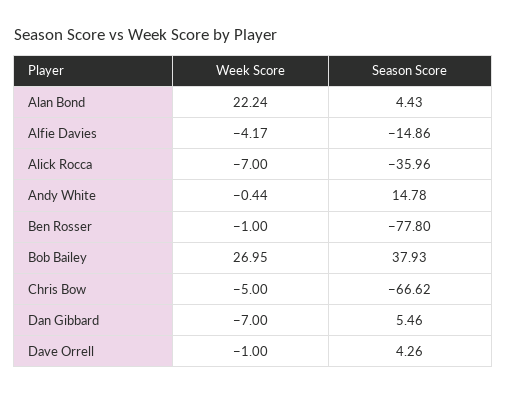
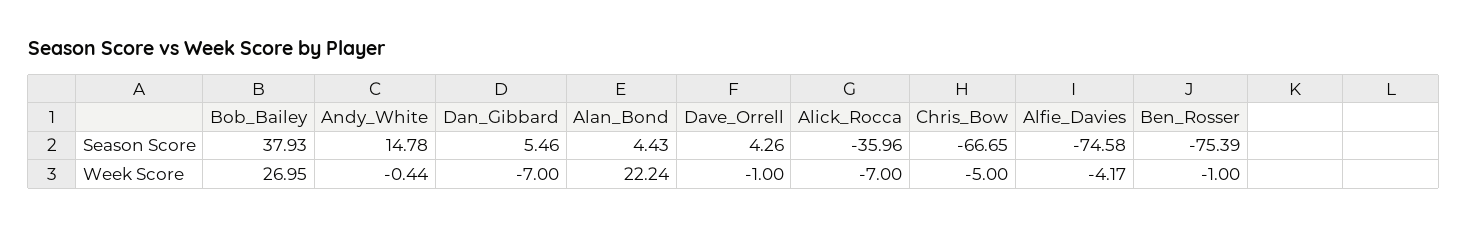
  {
    "Week Score": {
      "Alan Bond": 22.24,
      "Alfie Davies": -4.17,
      "Alick Rocca": -7,
      "Andy White": -0.44,
      "Ben Rosser": -1,
      "Bob Bailey": 26.95,
      "Chris Bow": -5,
      "Dan Gibbard": -7,
      "Dave Orrell": -1
    },
    "Season Score": {
      "Alan Bond": 4.43,
-     "Alfie Davies": -14.86,
+     "Alfie Davies": -74.58,
      "Alick Rocca": -35.96,
      "Andy White": 14.78,
-     "Ben Rosser": -77.8,
+     "Ben Rosser": -75.39,
      "Bob Bailey": 37.93,
-     "Chris Bow": -66.62,
+     "Chris Bow": -66.65,
      "Dan Gibbard": 5.46,
      "Dave Orrell": 4.26
    }
  }

